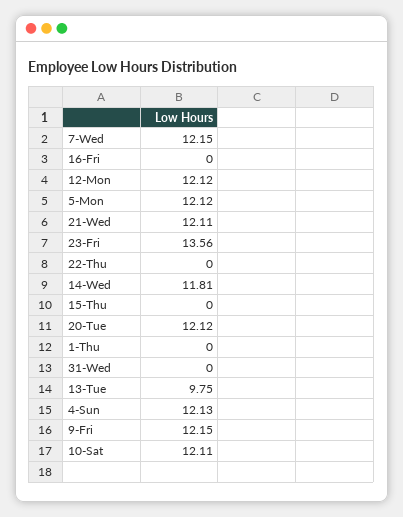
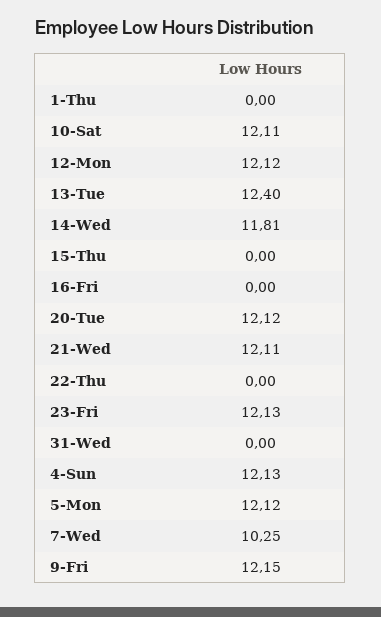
  {
-   "7-Wed": 12.15,
+   "7-Wed": 10.25,
    "16-Fri": 0,
    "12-Mon": 12.12,
    "5-Mon": 12.12,
    "21-Wed": 12.11,
-   "23-Fri": 13.56,
+   "23-Fri": 12.13,
    "22-Thu": 0,
    "14-Wed": 11.81,
    "15-Thu": 0,
    "20-Tue": 12.12,
    "1-Thu": 0,
    "31-Wed": 0,
-   "13-Tue": 9.75,
+   "13-Tue": 12.4,
    "4-Sun": 12.13,
    "9-Fri": 12.15,
    "10-Sat": 12.11
  }

